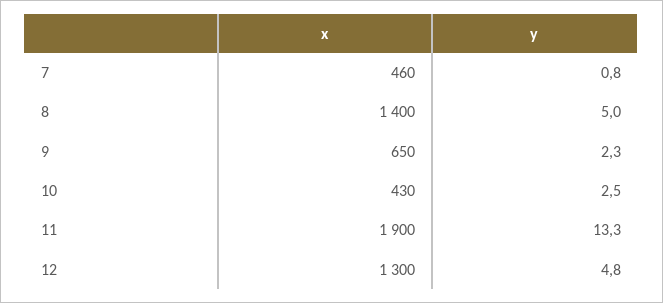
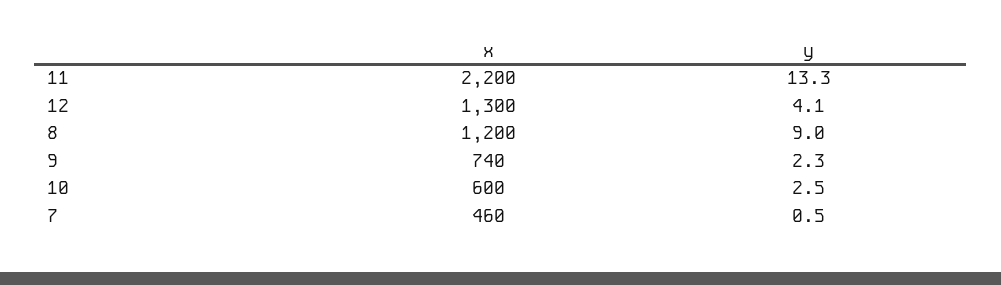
  {
    "x": {
      "7": 460,
-     "8": 1400,
+     "8": 1200,
-     "9": 650,
+     "9": 740,
-     "10": 430,
+     "10": 600,
-     "11": 1900,
+     "11": 2200,
      "12": 1300
    },
    "y": {
-     "7": 0.8,
+     "7": 0.5,
-     "8": 5,
+     "8": 9,
      "9": 2.3,
      "10": 2.5,
      "11": 13.3,
-     "12": 4.8
+     "12": 4.1
    }
  }

